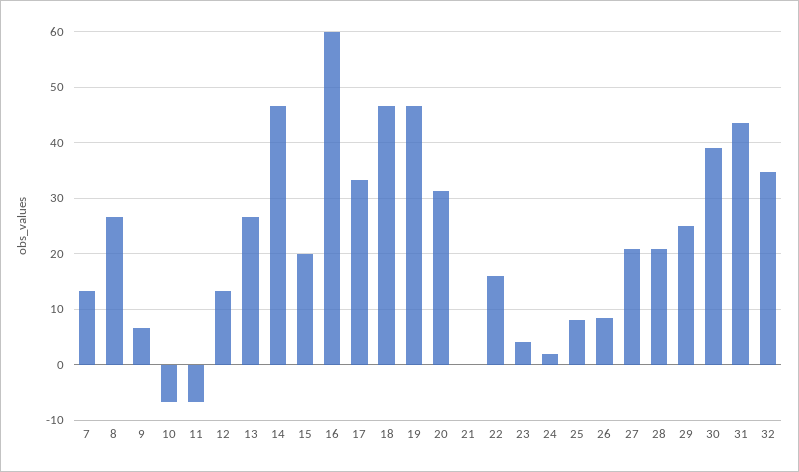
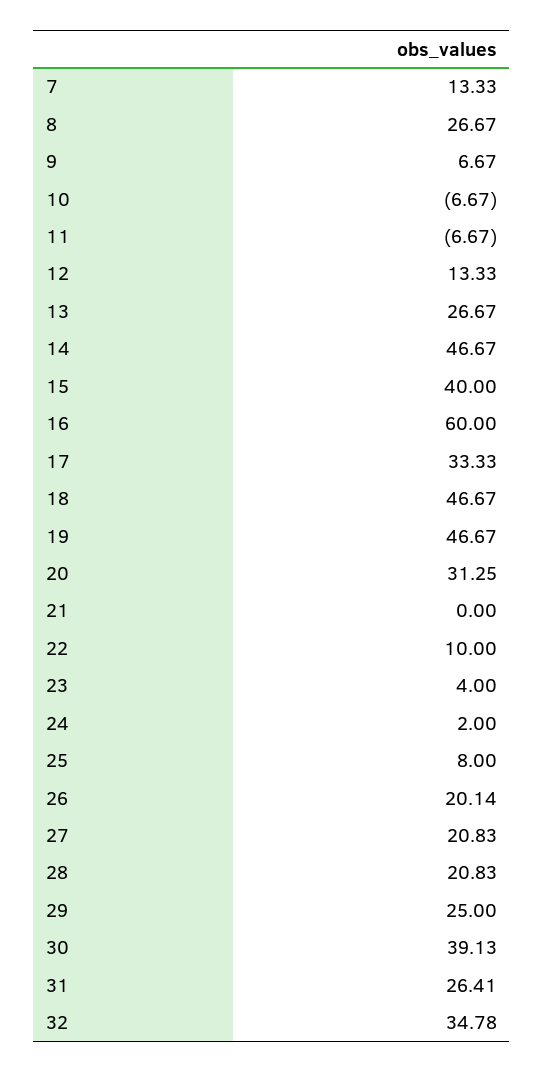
  {
    "7": 13.33,
    "8": 26.67,
    "9": 6.67,
    "10": -6.67,
    "11": -6.67,
    "12": 13.33,
    "13": 26.67,
    "14": 46.67,
-   "15": 20,
+   "15": 40,
    "16": 60,
    "17": 33.33,
    "18": 46.67,
    "19": 46.67,
    "20": 31.25,
    "21": 0,
-   "22": 16,
+   "22": 10,
    "23": 4,
    "24": 2,
    "25": 8,
-   "26": 8,
+   "26": 20.14,
    "27": 20.83,
    "28": 20.83,
    "29": 25,
    "30": 39.13,
-   "31": 44,
+   "31": 26.41,
    "32": 34.78
  }

